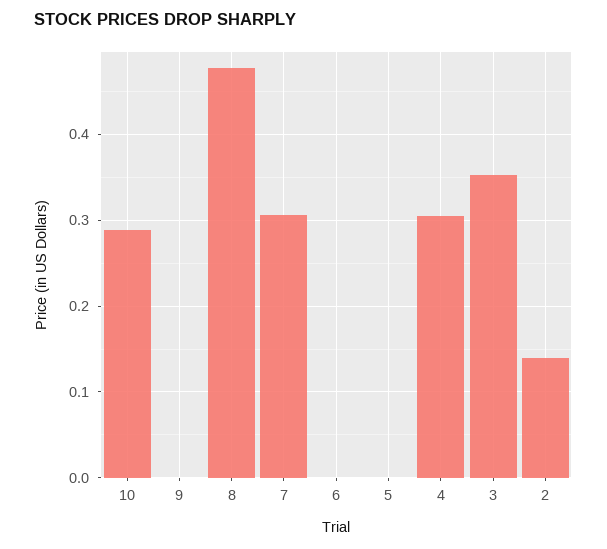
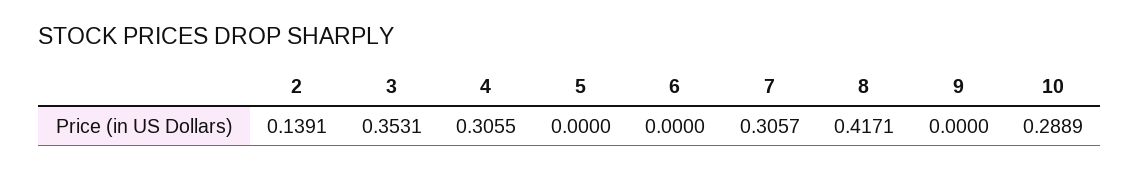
  {
    "10": 0.2889,
    "9": 0,
-   "8": 0.48,
+   "8": 0.4171,
    "7": 0.3057,
    "6": 0,
    "5": 0,
    "4": 0.3055,
    "3": 0.3531,
    "2": 0.1391
  }

